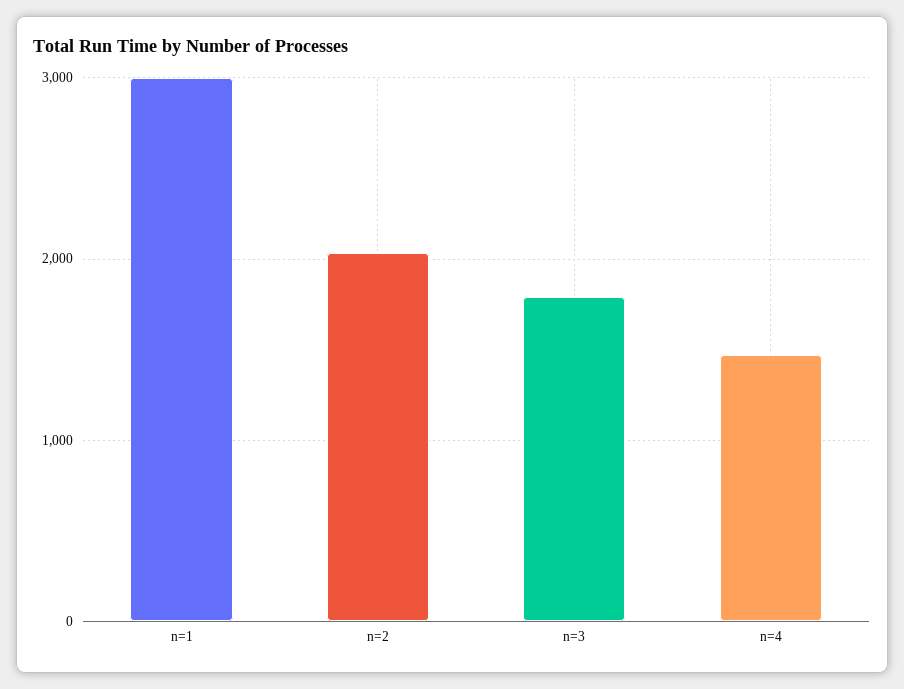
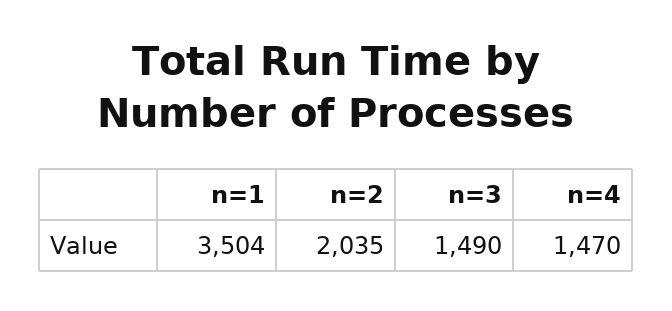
  {
-   "n=1": 3000,
+   "n=1": 3504,
    "n=2": 2035,
-   "n=3": 1800,
+   "n=3": 1490,
    "n=4": 1470
  }

